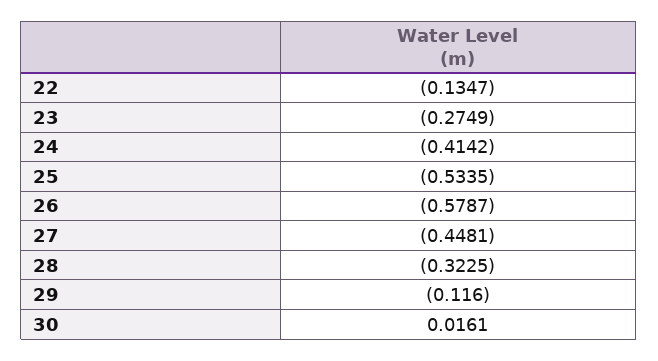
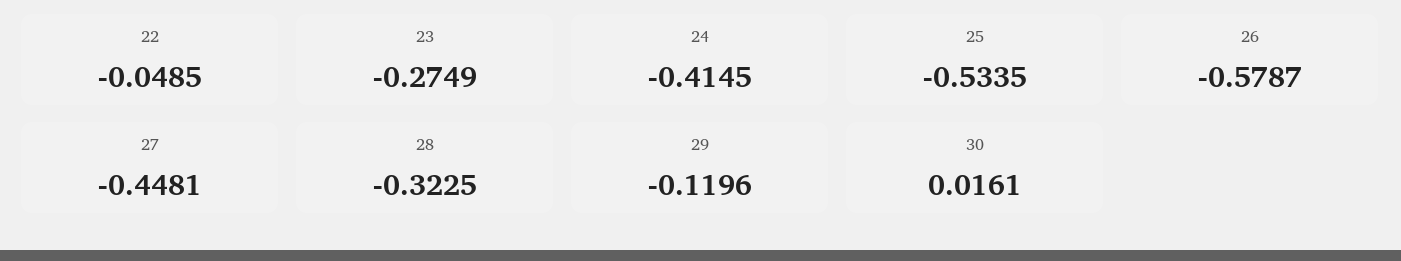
  {
-   "22": -0.1347,
+   "22": -0.0485,
    "23": -0.2749,
-   "24": -0.4142,
+   "24": -0.4145,
    "25": -0.5335,
    "26": -0.5787,
    "27": -0.4481,
    "28": -0.3225,
-   "29": -0.116,
+   "29": -0.1196,
    "30": 0.0161
  }

